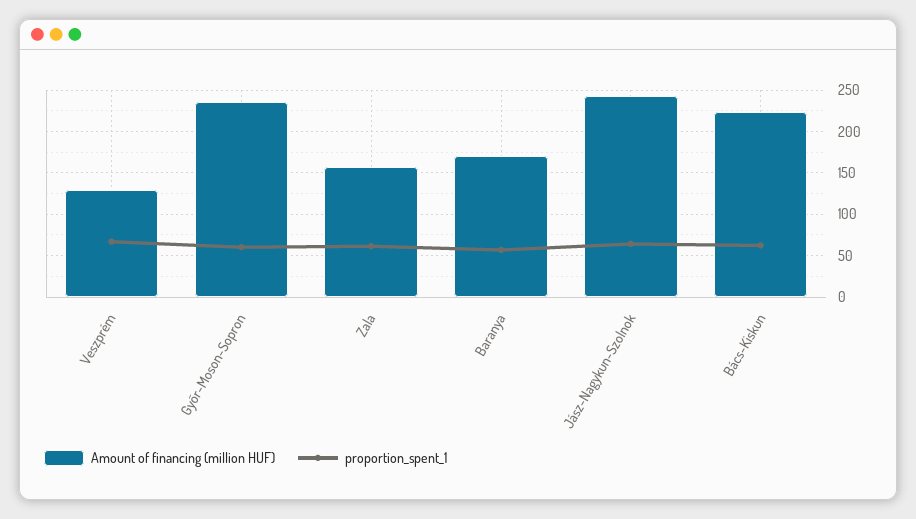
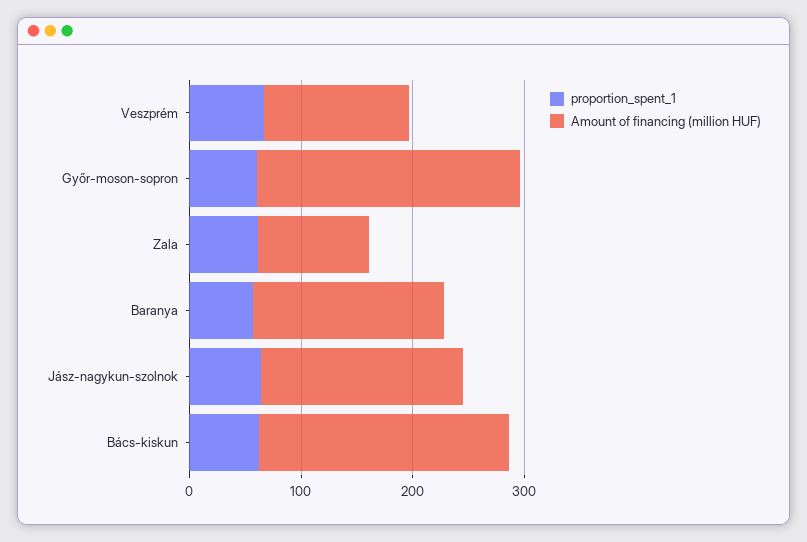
  {
    "Amount of financing (million HUF)": {
      "Veszprém": 130,
      "Győr-Moson-Sopron": 240,
-     "Zala": 160,
+     "Zala": 100,
      "Baranya": 170,
-     "Jász-Nagykun-Szolnok": 240,
+     "Jász-Nagykun-Szolnok": 180,
      "Bács-Kiskun": 220
    },
    "proportion_spent_1": {
      "Veszprém": 70,
      "Győr-Moson-Sopron": 60,
      "Zala": 60,
      "Baranya": 60,
      "Jász-Nagykun-Szolnok": 60,
      "Bács-Kiskun": 60
    }
  }

